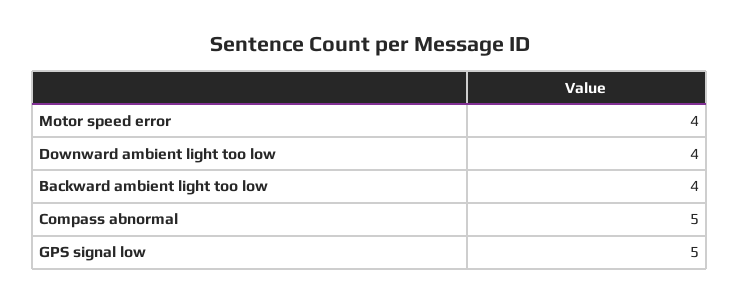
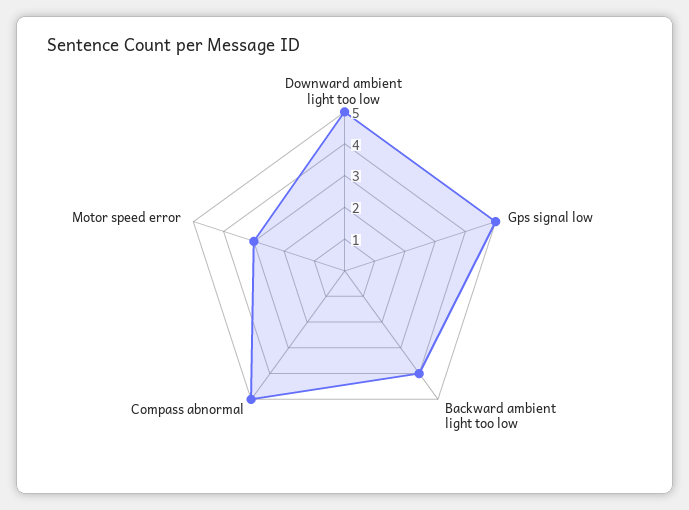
  {
-   "Motor speed error": 4,
+   "Motor speed error": 3,
-   "Downward ambient light too low": 4,
+   "Downward ambient light too low": 5,
    "Backward ambient light too low": 4,
    "Compass abnormal": 5,
    "GPS signal low": 5
  }

